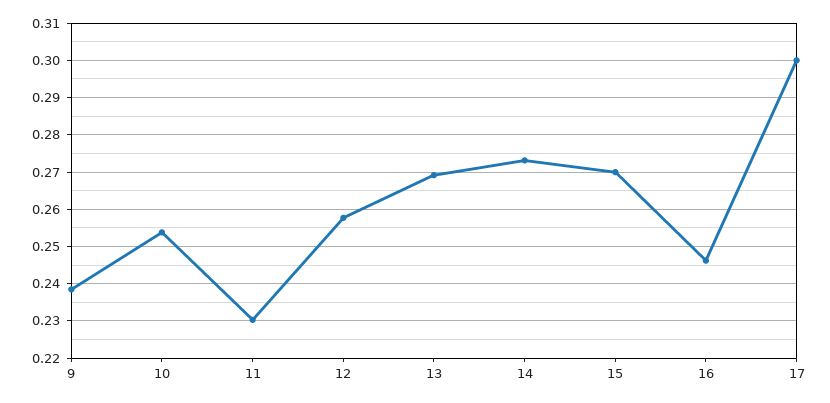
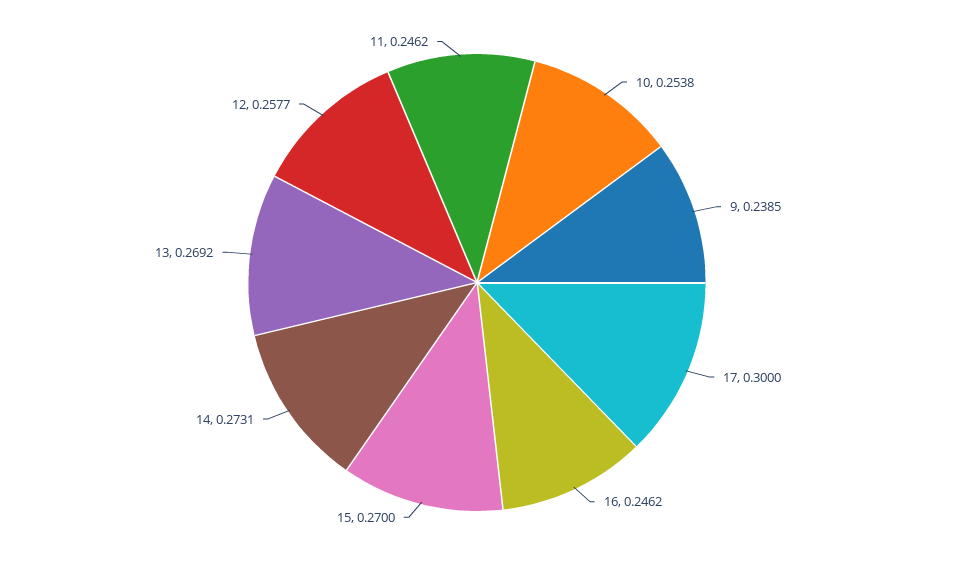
  {
    "9": 0.2385,
    "10": 0.2538,
-   "11": 0.23,
+   "11": 0.2462,
    "12": 0.2577,
    "13": 0.2692,
    "14": 0.2731,
    "15": 0.27,
    "16": 0.2462,
    "17": 0.3
  }

